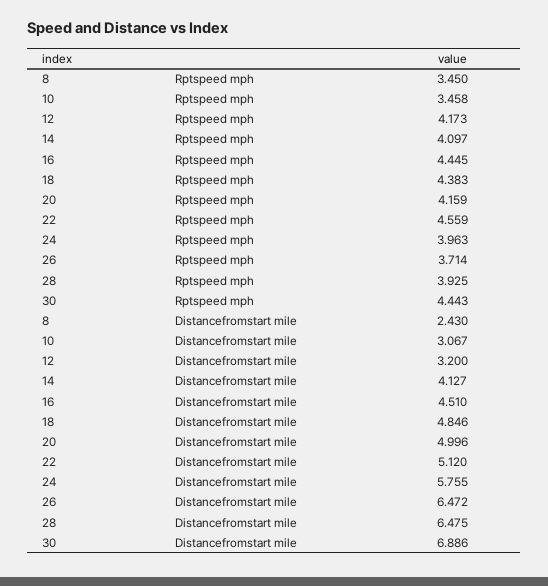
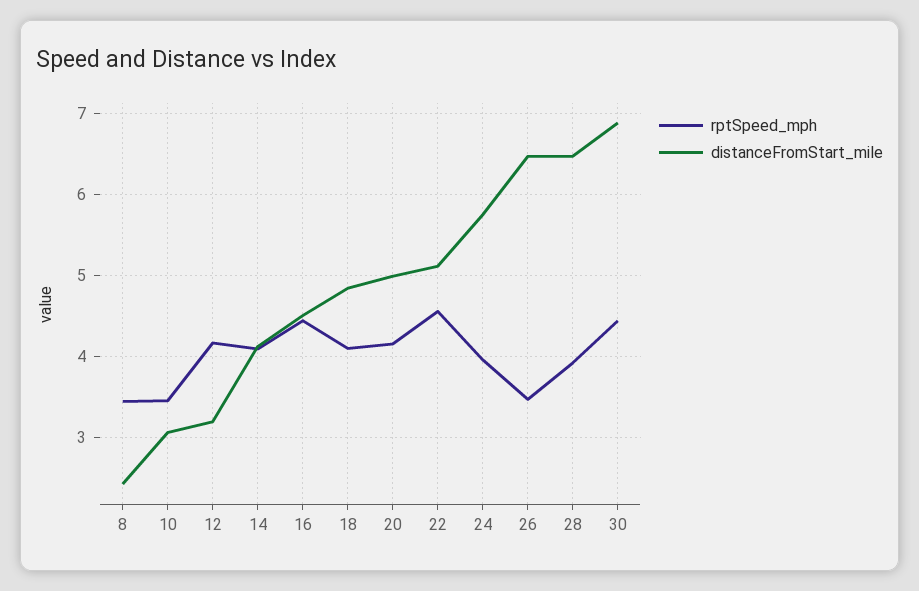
  {
    "Rptspeed mph": {
      "8": 3.45,
      "10": 3.458,
      "12": 4.173,
      "14": 4.097,
      "16": 4.445,
-     "18": 4.383,
+     "18": 4.1,
      "20": 4.159,
      "22": 4.559,
      "24": 3.963,
-     "26": 3.714,
+     "26": 3.5,
      "28": 3.925,
      "30": 4.443
    },
    "Distancefromstart mile": {
      "8": 2.43,
      "10": 3.067,
      "12": 3.2,
      "14": 4.127,
      "16": 4.51,
      "18": 4.846,
      "20": 4.996,
      "22": 5.12,
      "24": 5.755,
      "26": 6.472,
      "28": 6.475,
      "30": 6.886
    }
  }

